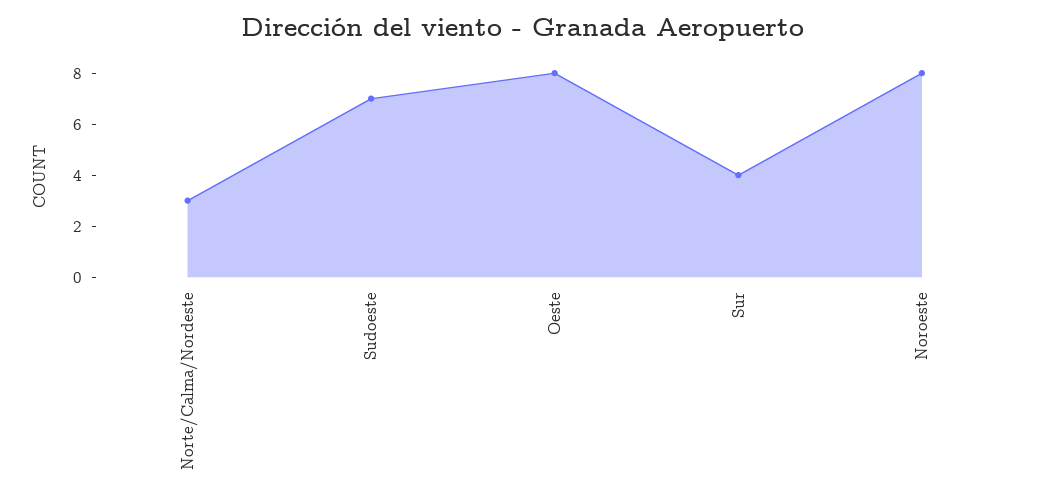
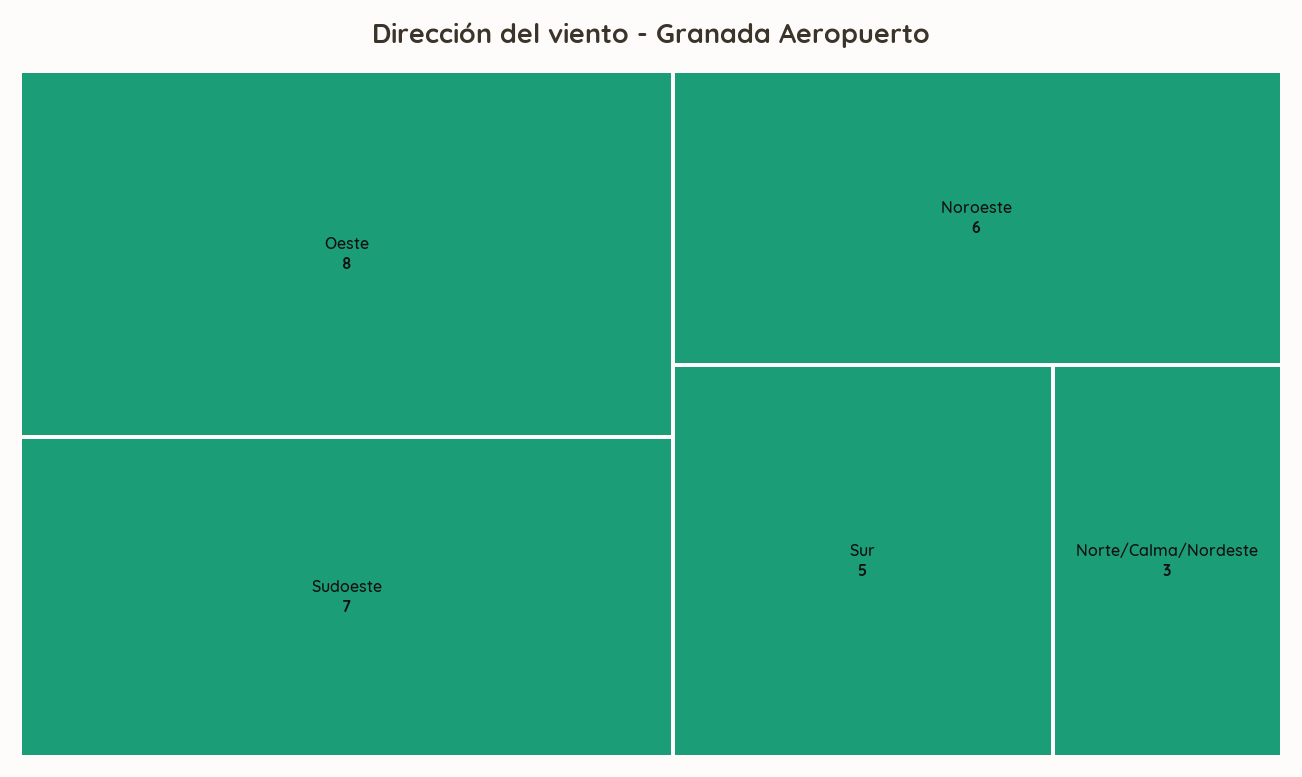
  {
    "Norte/Calma/Nordeste": 3,
    "Sudoeste": 7,
    "Oeste": 8,
-   "Sur": 4,
+   "Sur": 5,
-   "Noroeste": 8
+   "Noroeste": 6
  }

